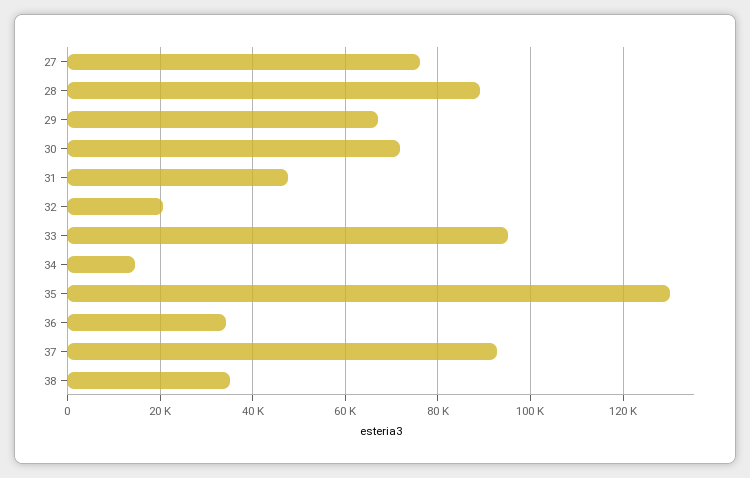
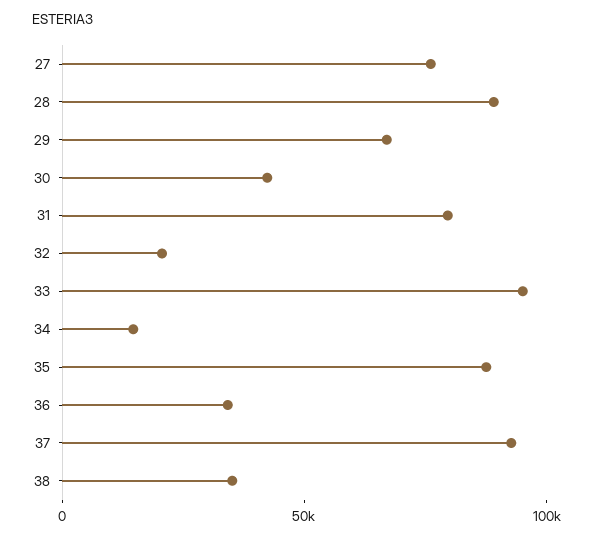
  {
    "27": 76000,
    "28": 90000,
    "29": 66000,
-   "30": 72000,
+   "30": 40000,
-   "31": 48000,
+   "31": 80000,
    "32": 20000,
    "33": 96000,
    "34": 14000,
-   "35": 130000,
+   "35": 90000,
    "36": 34000,
    "37": 92000,
    "38": 36000
  }

